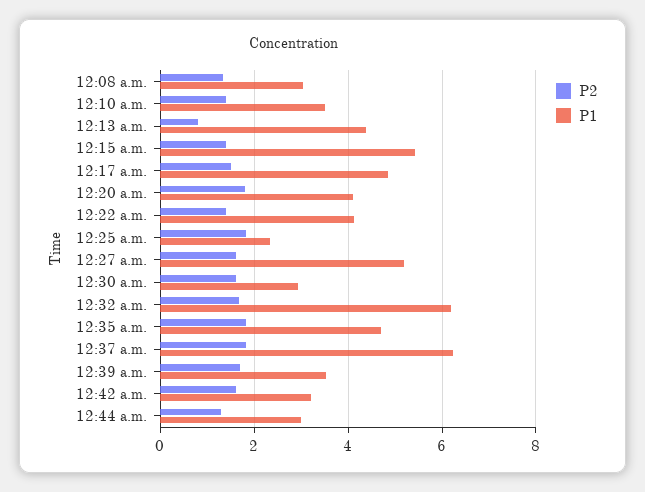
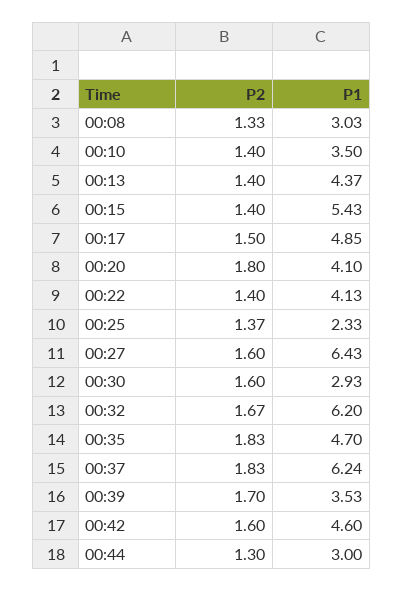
  {
    "P2": {
      "12:08 a.m.": 1.33,
      "12:10 a.m.": 1.4,
-     "12:13 a.m.": 0.8,
+     "12:13 a.m.": 1.4,
      "12:15 a.m.": 1.4,
      "12:17 a.m.": 1.5,
      "12:20 a.m.": 1.8,
      "12:22 a.m.": 1.4,
-     "12:25 a.m.": 1.8,
+     "12:25 a.m.": 1.37,
      "12:27 a.m.": 1.6,
      "12:30 a.m.": 1.6,
      "12:32 a.m.": 1.67,
      "12:35 a.m.": 1.83,
      "12:37 a.m.": 1.83,
      "12:39 a.m.": 1.7,
      "12:42 a.m.": 1.6,
      "12:44 a.m.": 1.3
    },
    "P1": {
      "12:08 a.m.": 3.03,
      "12:10 a.m.": 3.5,
      "12:13 a.m.": 4.37,
      "12:15 a.m.": 5.43,
      "12:17 a.m.": 4.85,
      "12:20 a.m.": 4.1,
      "12:22 a.m.": 4.13,
      "12:25 a.m.": 2.33,
-     "12:27 a.m.": 5.2,
+     "12:27 a.m.": 6.43,
      "12:30 a.m.": 2.93,
      "12:32 a.m.": 6.2,
      "12:35 a.m.": 4.7,
      "12:37 a.m.": 6.24,
      "12:39 a.m.": 3.53,
-     "12:42 a.m.": 3.2,
+     "12:42 a.m.": 4.6,
      "12:44 a.m.": 3
    }
  }

